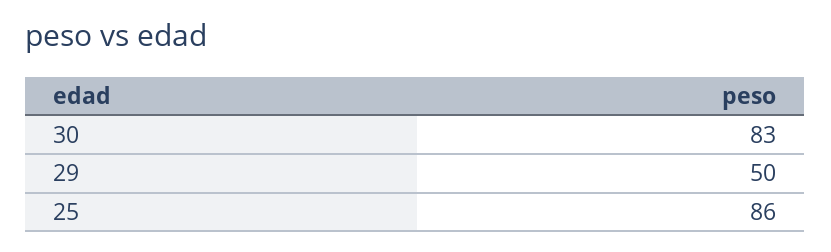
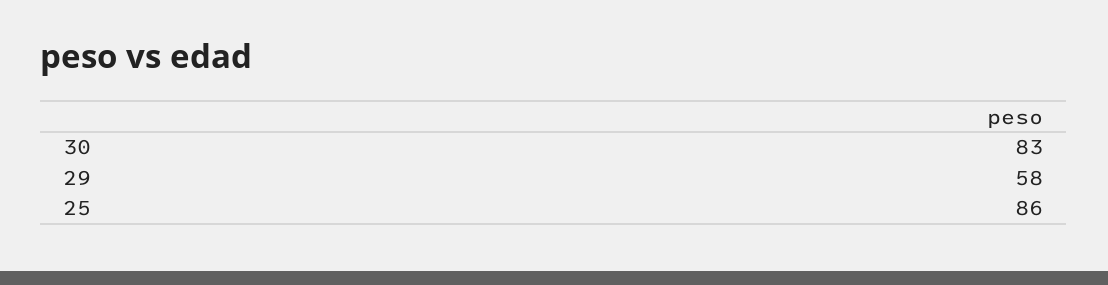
  {
    "30": 83,
-   "29": 50,
+   "29": 58,
    "25": 86
  }

